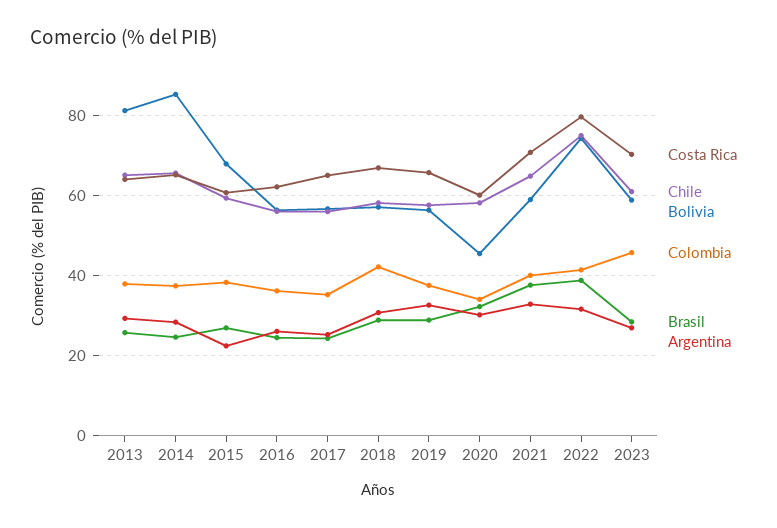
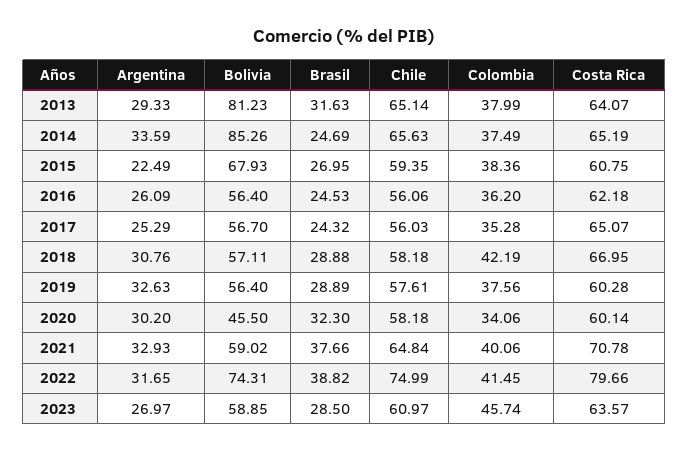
  {
    "Costa Rica": {
      "2013": 64.07,
      "2014": 65.19,
      "2015": 60.75,
      "2016": 62.18,
      "2017": 65.07,
      "2018": 66.95,
-     "2019": 66,
+     "2019": 60.28,
      "2020": 60.14,
      "2021": 70.78,
      "2022": 79.66,
-     "2023": 70
+     "2023": 63.57
    },
    "Chile": {
      "2013": 65.14,
      "2014": 65.63,
      "2015": 59.35,
      "2016": 56.06,
      "2017": 56.03,
      "2018": 58.18,
      "2019": 57.61,
      "2020": 58.18,
      "2021": 64.84,
      "2022": 74.99,
      "2023": 60.97
    },
    "Bolivia": {
      "2013": 81.23,
      "2014": 85.26,
      "2015": 67.93,
      "2016": 56.4,
      "2017": 56.7,
      "2018": 57.11,
      "2019": 56.4,
      "2020": 45.5,
      "2021": 59.02,
      "2022": 74.31,
      "2023": 58.85
    },
    "Colombia": {
      "2013": 37.99,
      "2014": 37.49,
      "2015": 38.36,
      "2016": 36.2,
      "2017": 35.28,
      "2018": 42.19,
      "2019": 37.56,
      "2020": 34.06,
      "2021": 40.06,
      "2022": 41.45,
      "2023": 45.74
    },
    "Brasil": {
-     "2013": 26,
+     "2013": 31.63,
      "2014": 24.69,
      "2015": 26.95,
      "2016": 24.53,
      "2017": 24.32,
      "2018": 28.88,
      "2019": 28.89,
      "2020": 32.3,
      "2021": 37.66,
      "2022": 38.82,
      "2023": 28.5
    },
    "Argentina": {
      "2013": 29.33,
-     "2014": 28,
+     "2014": 33.59,
      "2015": 22.49,
      "2016": 26.09,
      "2017": 25.29,
      "2018": 30.76,
      "2019": 32.63,
      "2020": 30.2,
      "2021": 32.93,
      "2022": 31.65,
      "2023": 26.97
    }
  }

